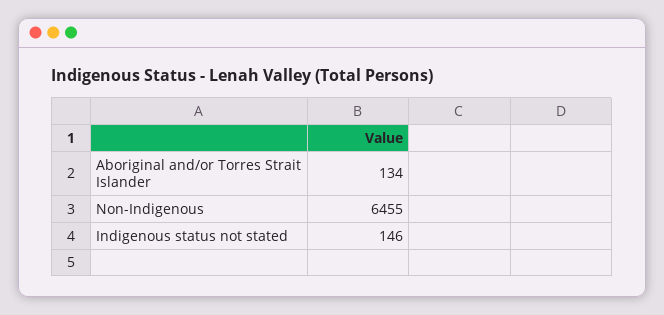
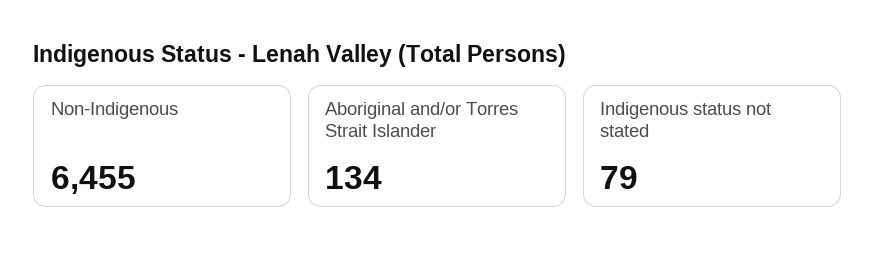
  {
    "Aboriginal and/or Torres Strait Islander": 134,
    "Non-Indigenous": 6455,
-   "Indigenous status not stated": 146
+   "Indigenous status not stated": 79
  }

